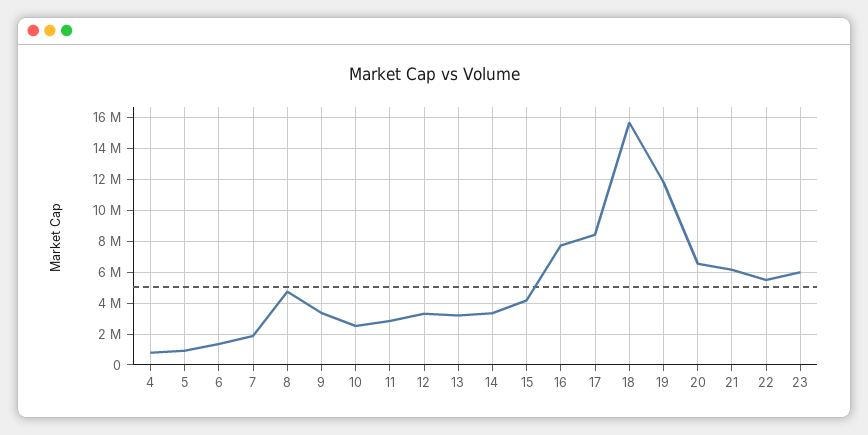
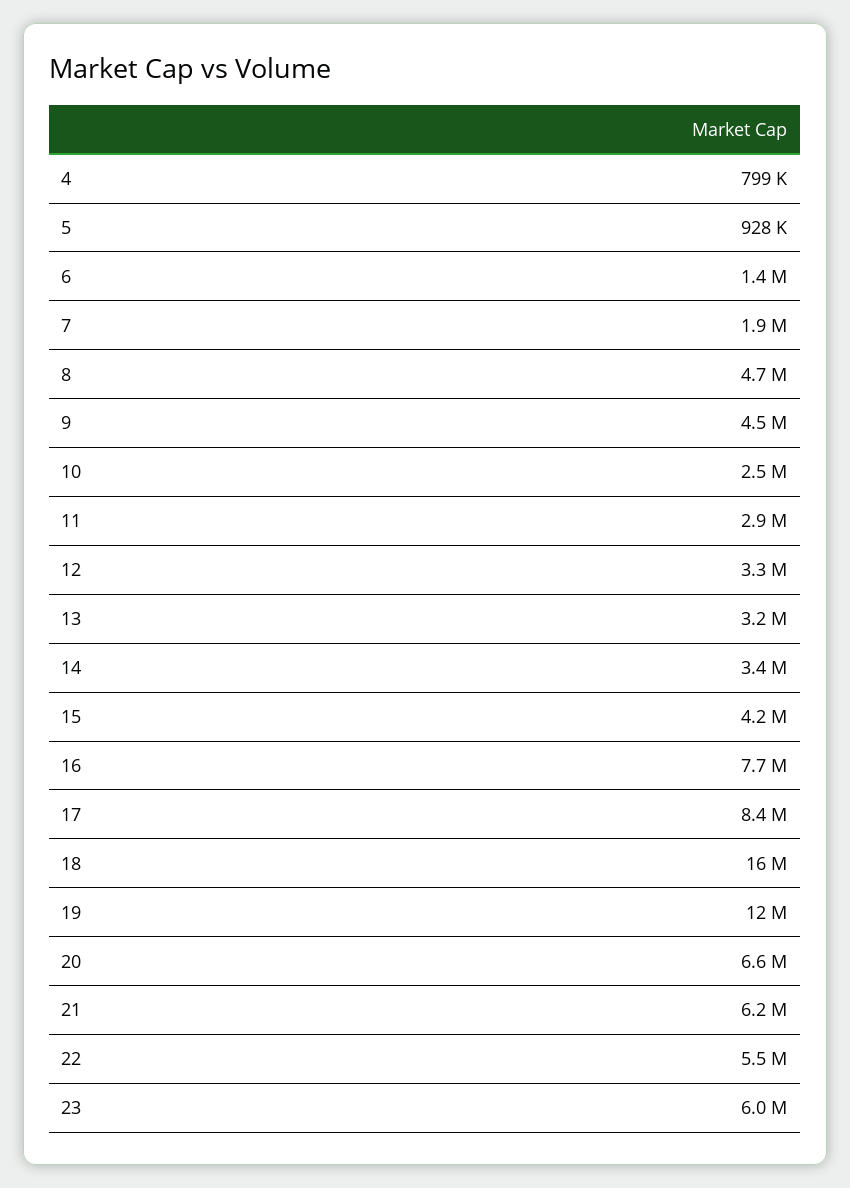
  {
    "4": 799000,
    "5": 928000,
    "6": 1400000,
    "7": 1900000,
    "8": 4700000,
-   "9": 3500000,
+   "9": 4500000,
    "10": 2500000,
    "11": 2900000,
    "12": 3300000,
    "13": 3200000,
    "14": 3400000,
    "15": 4200000,
    "16": 7700000,
    "17": 8400000,
    "18": 16000000,
    "19": 12000000,
    "20": 6600000,
    "21": 6200000,
    "22": 5500000,
    "23": 6000000
  }

